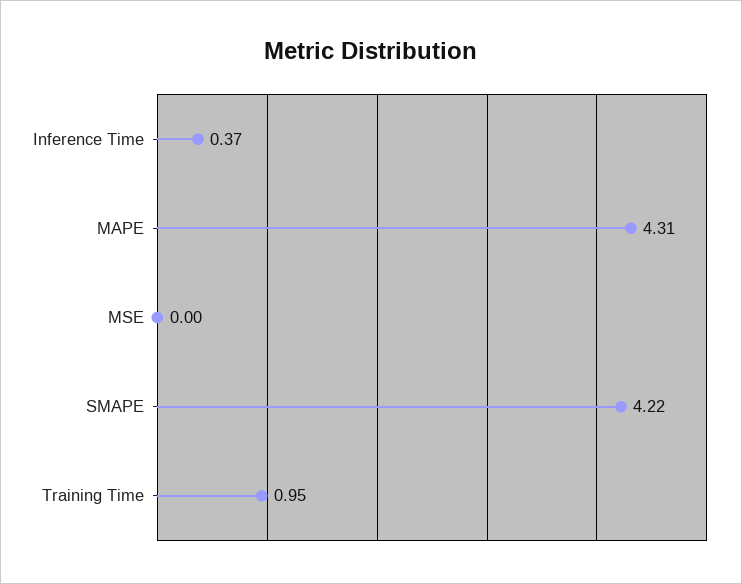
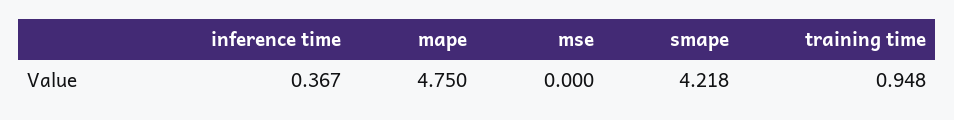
  {
    "Inference Time": 0.367,
-   "MAPE": 4.31,
+   "MAPE": 4.75,
    "MSE": 0,
    "SMAPE": 4.218,
    "Training Time": 0.948
  }

